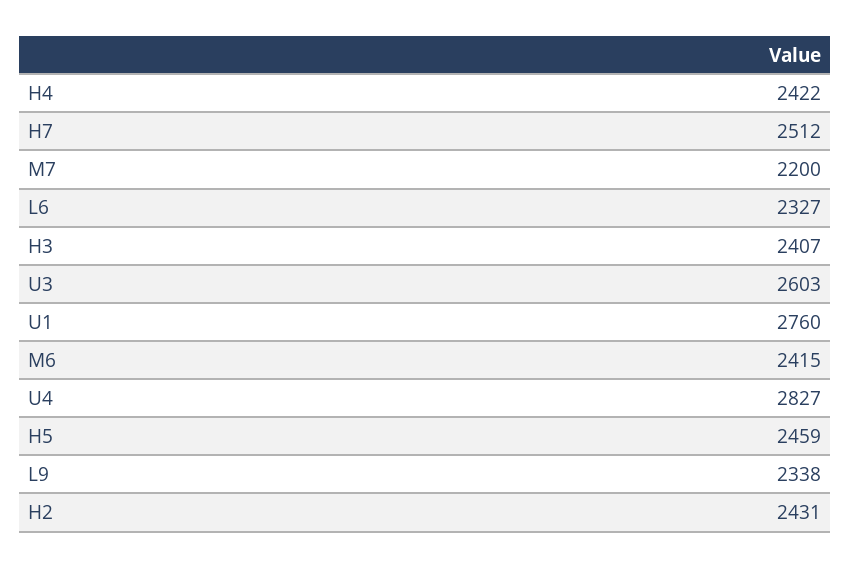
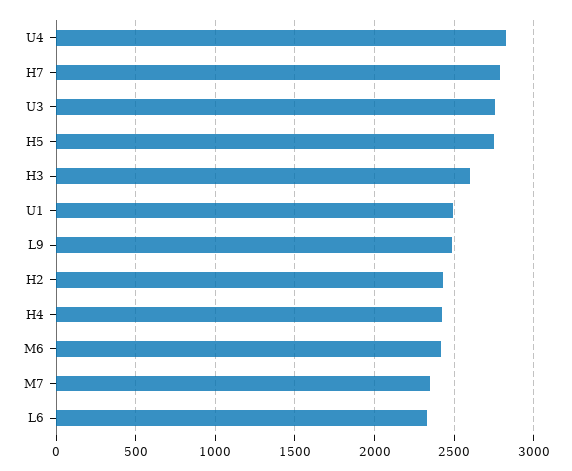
  {
    "H4": 2422,
-   "H7": 2512,
+   "H7": 2800,
-   "M7": 2200,
+   "M7": 2350,
    "L6": 2327,
-   "H3": 2407,
+   "H3": 2600,
-   "U3": 2603,
+   "U3": 2750,
-   "U1": 2760,
+   "U1": 2500,
    "M6": 2415,
    "U4": 2827,
-   "H5": 2459,
+   "H5": 2750,
-   "L9": 2338,
+   "L9": 2500,
    "H2": 2431
  }

